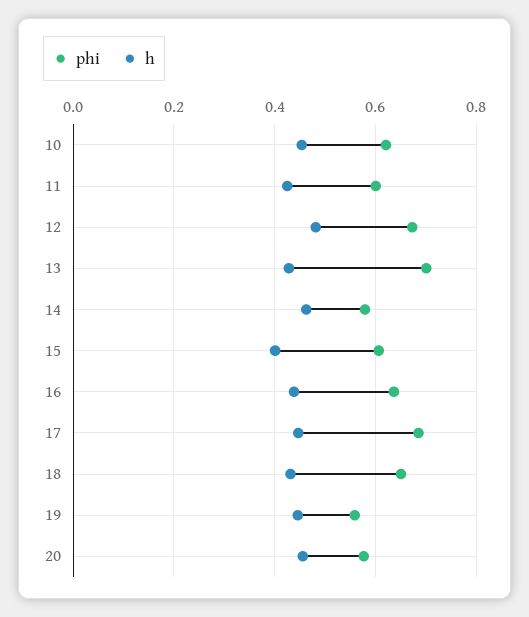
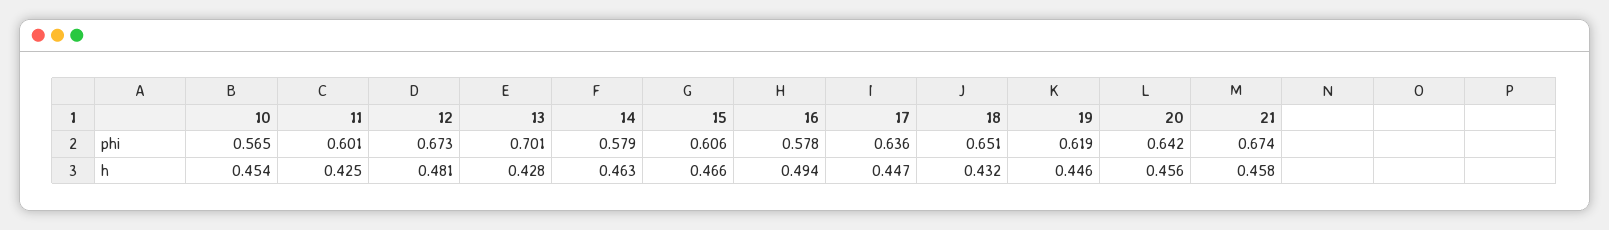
  {
    "phi": {
-     "10": 0.62,
+     "10": 0.565,
      "11": 0.601,
      "12": 0.673,
      "13": 0.701,
      "14": 0.579,
      "15": 0.606,
-     "16": 0.64,
+     "16": 0.578,
-     "17": 0.68,
+     "17": 0.636,
      "18": 0.651,
-     "19": 0.56,
+     "19": 0.619,
-     "20": 0.58
+     "20": 0.642,
+     "21": 0.674
    },
    "h": {
      "10": 0.454,
      "11": 0.425,
      "12": 0.481,
      "13": 0.428,
      "14": 0.463,
-     "15": 0.4,
+     "15": 0.466,
-     "16": 0.44,
+     "16": 0.494,
      "17": 0.447,
      "18": 0.432,
      "19": 0.446,
-     "20": 0.456
+     "20": 0.456,
+     "21": 0.458
    }
  }

